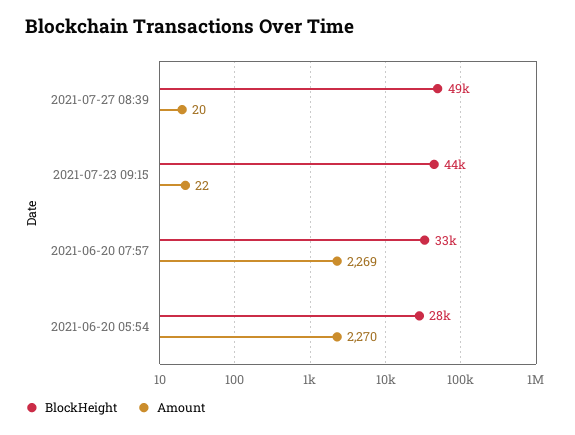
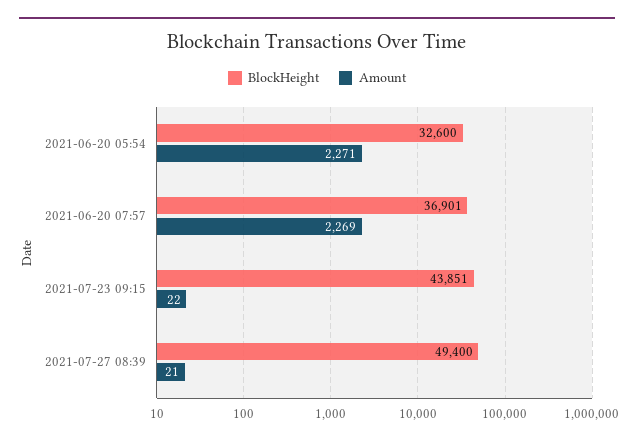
  {
    "BlockHeight": {
      "2021-07-27 08:39": 49400,
      "2021-07-23 09:15": 43851,
-     "2021-06-20 07:57": 33000,
+     "2021-06-20 07:57": 36901,
-     "2021-06-20 05:54": 28000
+     "2021-06-20 05:54": 32600
    },
    "Amount": {
-     "2021-07-27 08:39": 20,
+     "2021-07-27 08:39": 21,
      "2021-07-23 09:15": 22,
      "2021-06-20 07:57": 2269,
-     "2021-06-20 05:54": 2270
+     "2021-06-20 05:54": 2271
    }
  }

